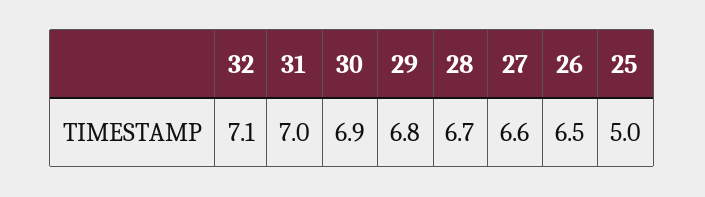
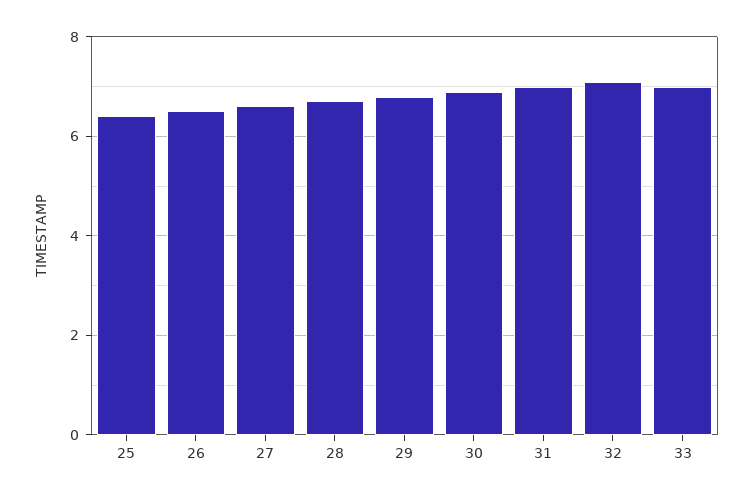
  {
    "32": 7.1,
    "31": 7,
    "30": 6.9,
    "29": 6.8,
    "28": 6.7,
    "27": 6.6,
    "26": 6.5,
-   "25": 5
+   "25": 6.5,
+   "33": 7
  }

